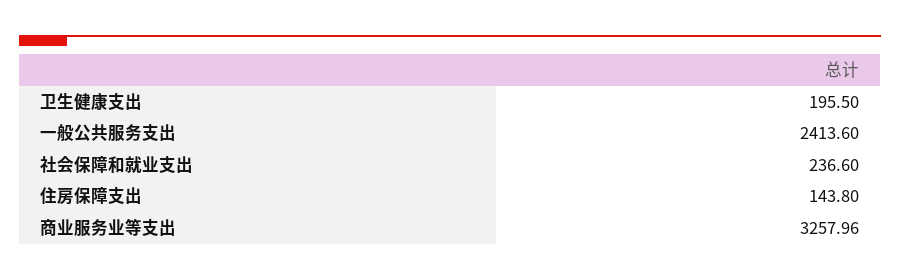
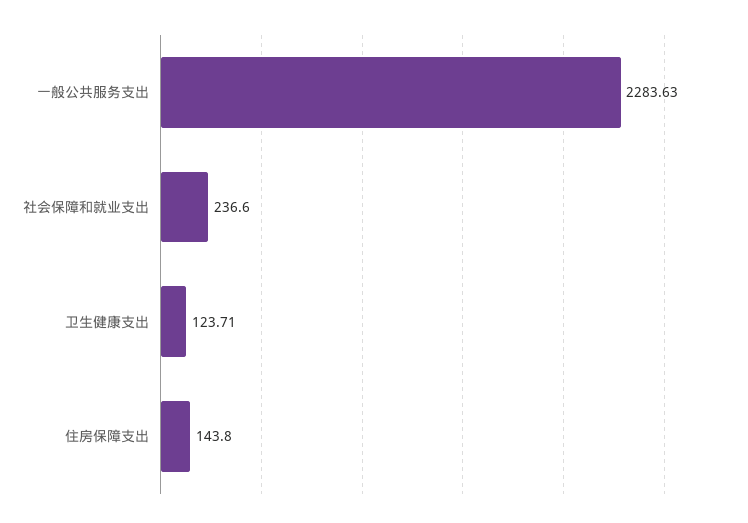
  {
-   "卫生健康支出": 195.5,
+   "卫生健康支出": 123.71,
-   "一般公共服务支出": 2413.6,
+   "一般公共服务支出": 2283.63,
    "社会保障和就业支出": 236.6,
-   "住房保障支出": 143.8,
+   "住房保障支出": 143.8
-   "商业服务业等支出": 3257.96
  }

